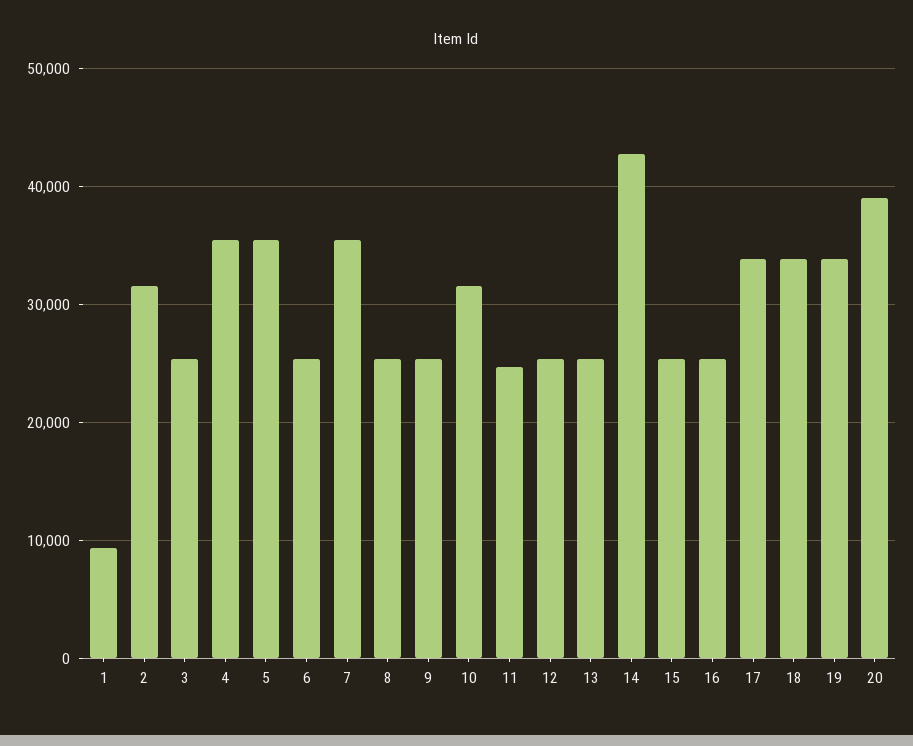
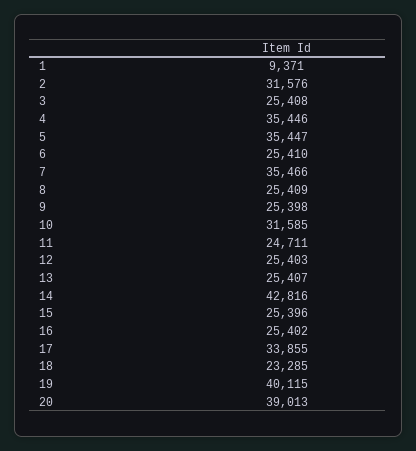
  {
    "1": 9371,
    "2": 31576,
    "3": 25408,
    "4": 35446,
    "5": 35447,
    "6": 25410,
    "7": 35466,
    "8": 25409,
    "9": 25398,
    "10": 31585,
    "11": 24711,
    "12": 25403,
    "13": 25407,
    "14": 42816,
    "15": 25396,
    "16": 25402,
    "17": 33855,
-   "18": 34000,
+   "18": 23285,
-   "19": 34000,
+   "19": 40115,
    "20": 39013
  }

